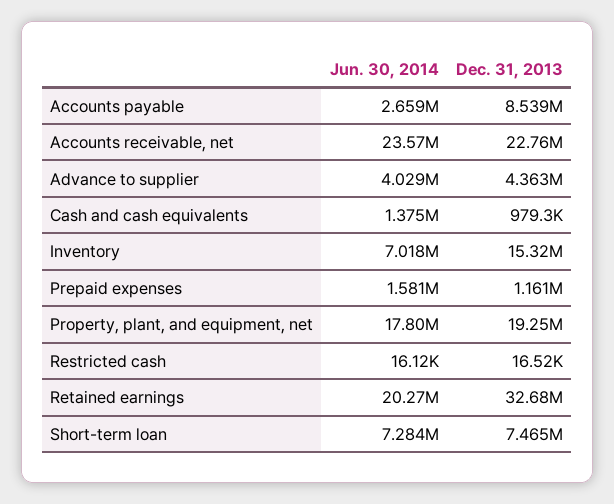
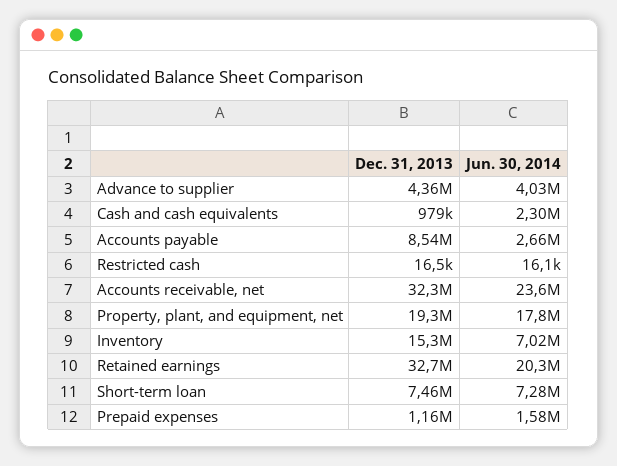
  {
    "Jun. 30, 2014": {
      "Accounts payable": 2659000,
      "Accounts receivable, net": 23570000,
      "Advance to supplier": 4029000,
-     "Cash and cash equivalents": 1375000,
+     "Cash and cash equivalents": 2300000,
      "Inventory": 7018000,
      "Prepaid expenses": 1581000,
      "Property, plant, and equipment, net": 17800000,
      "Restricted cash": 16120,
      "Retained earnings": 20270000,
      "Short-term loan": 7284000
    },
    "Dec. 31, 2013": {
      "Accounts payable": 8539000,
-     "Accounts receivable, net": 22760000,
+     "Accounts receivable, net": 32300000,
      "Advance to supplier": 4363000,
      "Cash and cash equivalents": 979300,
      "Inventory": 15320000,
      "Prepaid expenses": 1161000,
      "Property, plant, and equipment, net": 19250000,
      "Restricted cash": 16520,
      "Retained earnings": 32680000,
      "Short-term loan": 7465000
    }
  }

